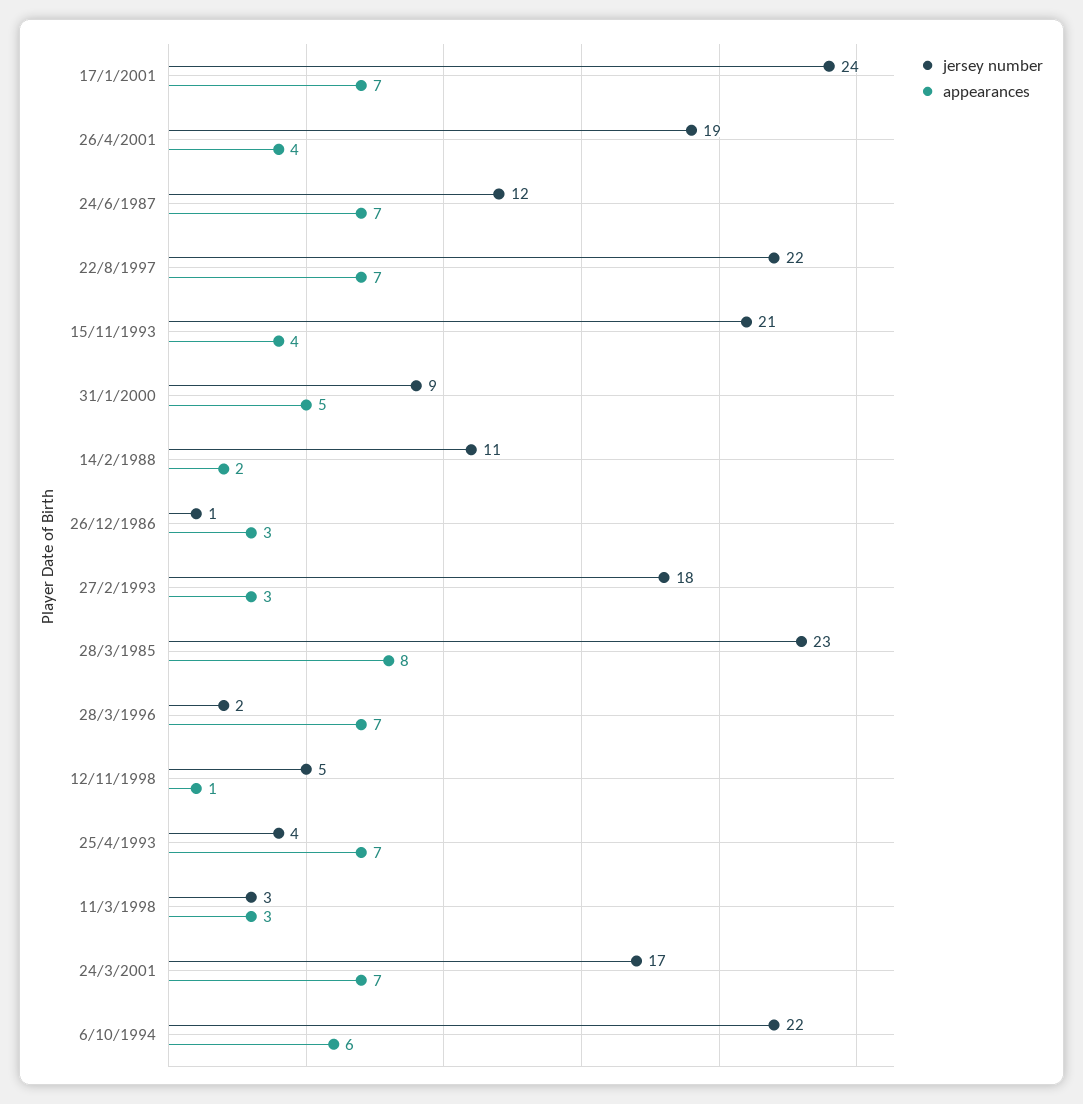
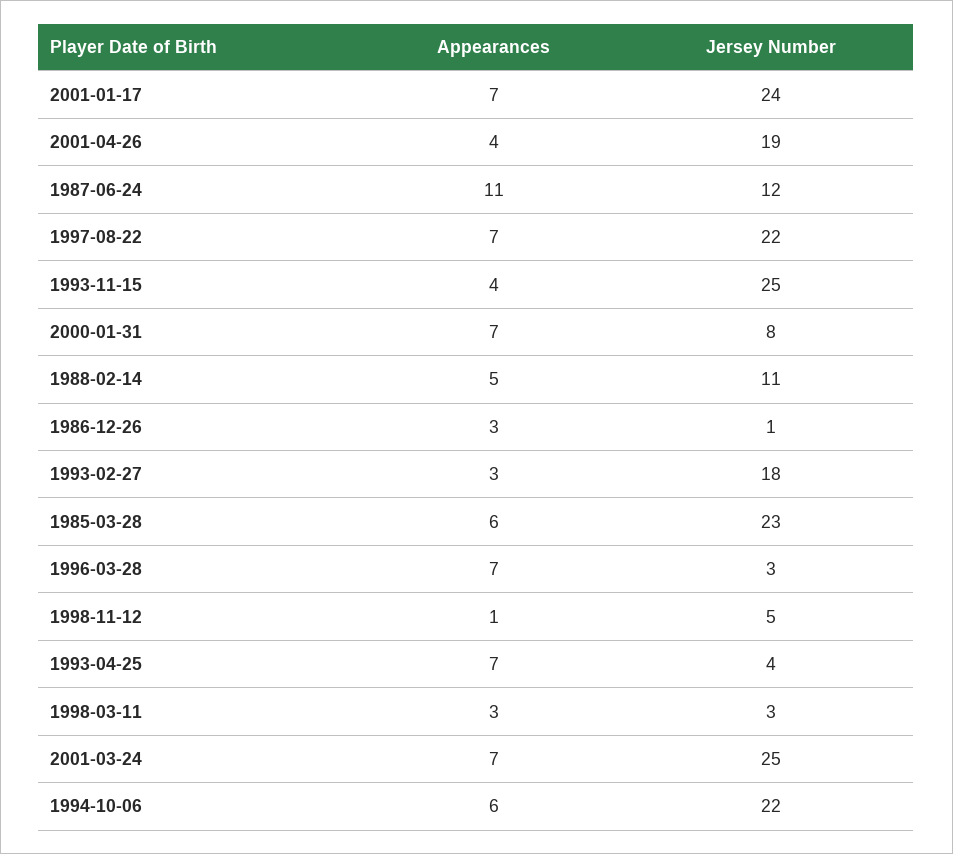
  {
    "jersey number": {
      "17/1/2001": 24,
      "26/4/2001": 19,
      "24/6/1987": 12,
      "22/8/1997": 22,
-     "15/11/1993": 21,
+     "15/11/1993": 25,
-     "31/1/2000": 9,
+     "31/1/2000": 8,
      "14/2/1988": 11,
      "26/12/1986": 1,
      "27/2/1993": 18,
      "28/3/1985": 23,
-     "28/3/1996": 2,
+     "28/3/1996": 3,
      "12/11/1998": 5,
      "25/4/1993": 4,
      "11/3/1998": 3,
-     "24/3/2001": 17,
+     "24/3/2001": 25,
      "6/10/1994": 22
    },
    "appearances": {
      "17/1/2001": 7,
      "26/4/2001": 4,
-     "24/6/1987": 7,
+     "24/6/1987": 11,
      "22/8/1997": 7,
      "15/11/1993": 4,
-     "31/1/2000": 5,
+     "31/1/2000": 7,
-     "14/2/1988": 2,
+     "14/2/1988": 5,
      "26/12/1986": 3,
      "27/2/1993": 3,
-     "28/3/1985": 8,
+     "28/3/1985": 6,
      "28/3/1996": 7,
      "12/11/1998": 1,
      "25/4/1993": 7,
      "11/3/1998": 3,
      "24/3/2001": 7,
      "6/10/1994": 6
    }
  }

